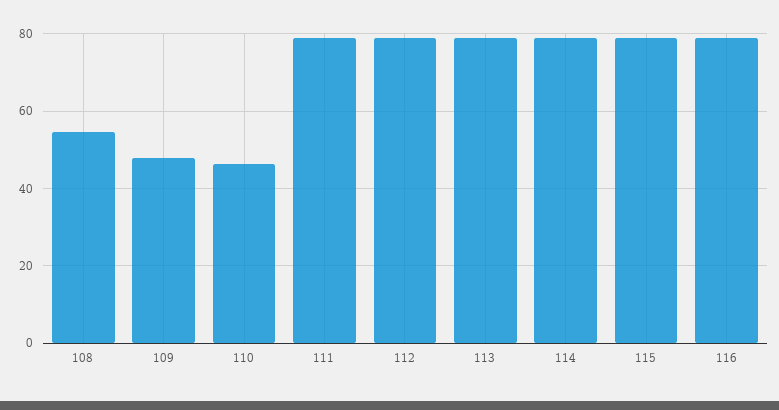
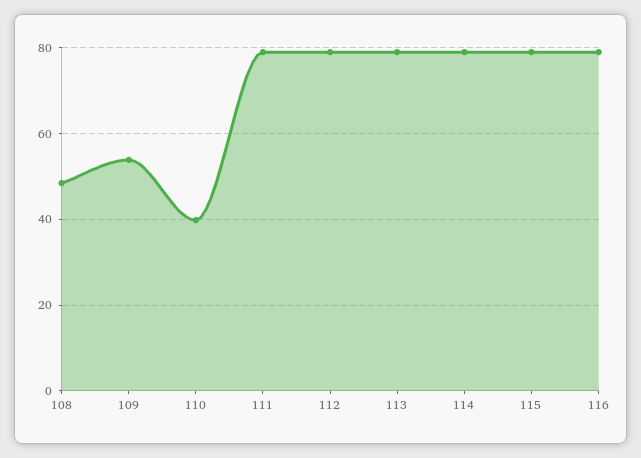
  {
-   "108": 54,
+   "108": 48,
-   "109": 48,
+   "109": 54,
-   "110": 46,
+   "110": 40,
    "111": 78,
    "112": 78,
    "113": 78,
    "114": 78,
    "115": 78,
    "116": 78
  }

